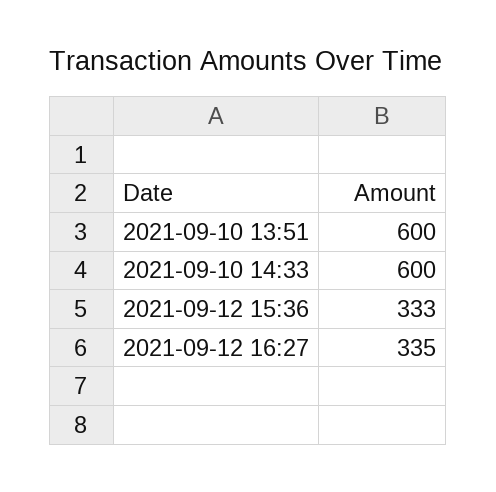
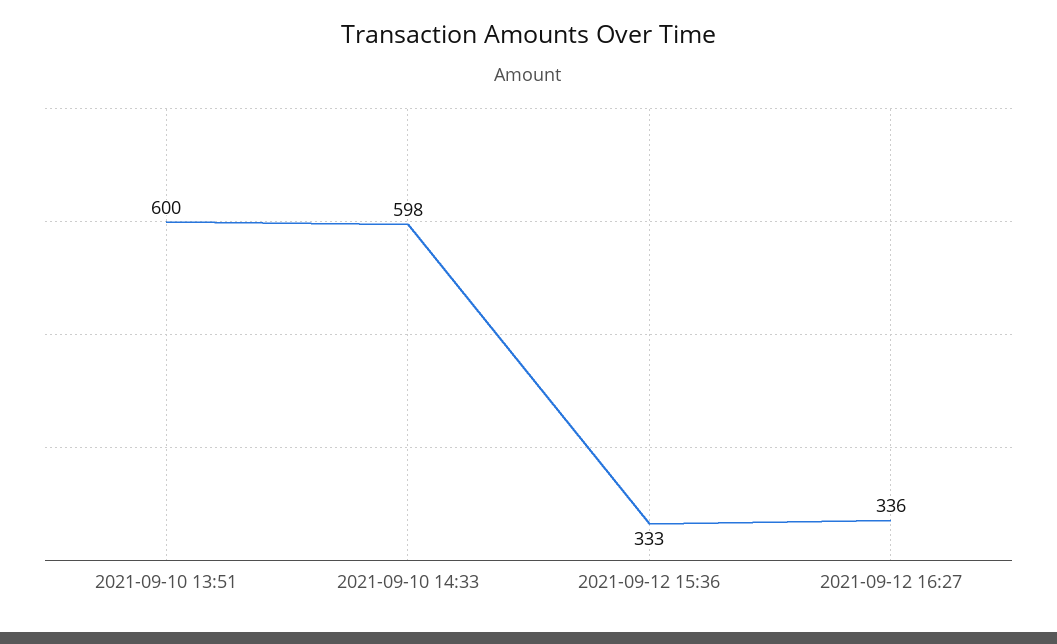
  {
    "2021-09-10 13:51": 600,
-   "2021-09-10 14:33": 600,
+   "2021-09-10 14:33": 598,
    "2021-09-12 15:36": 333,
-   "2021-09-12 16:27": 335
+   "2021-09-12 16:27": 336
  }

